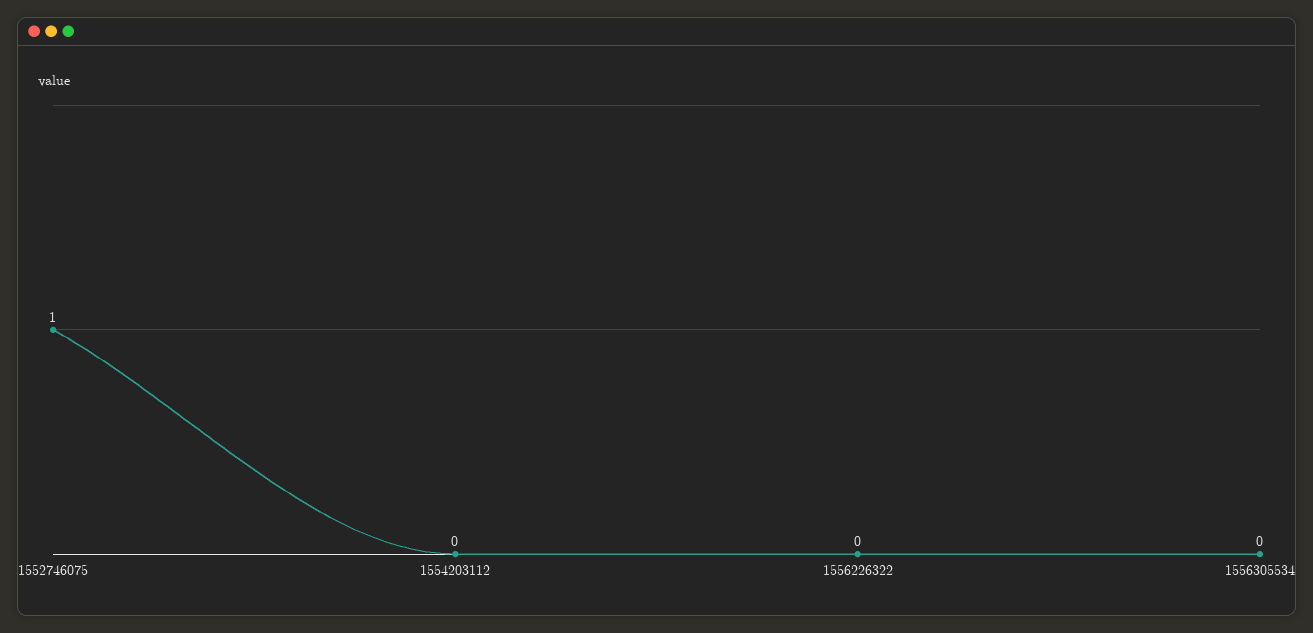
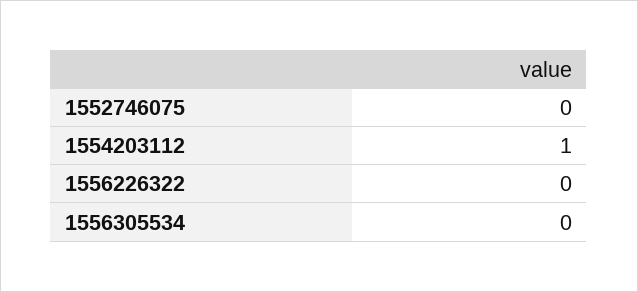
  {
-   "1552746075": 1,
+   "1552746075": 0,
-   "1554203112": 0,
+   "1554203112": 1,
    "1556226322": 0,
    "1556305534": 0
  }

